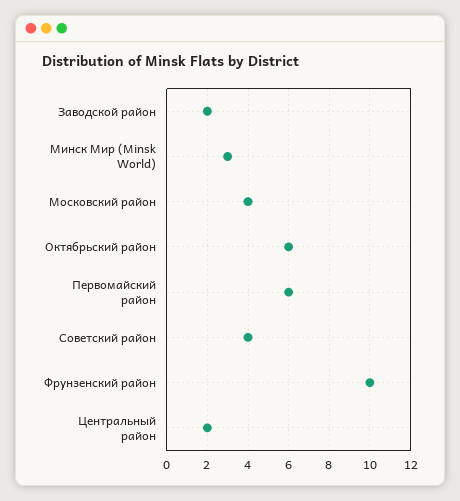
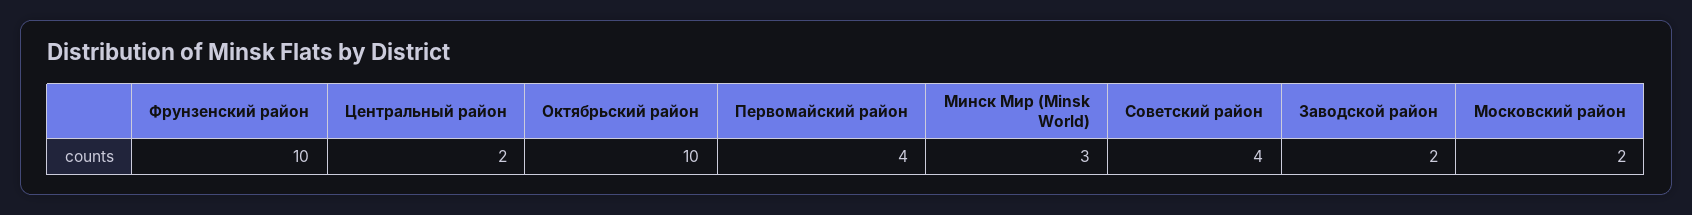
  {
    "Заводской район": 2,
    "Минск Мир (Minsk World)": 3,
-   "Московский район": 4,
+   "Московский район": 2,
-   "Октябрьский район": 6,
+   "Октябрьский район": 10,
-   "Первомайский район": 6,
+   "Первомайский район": 4,
    "Советский район": 4,
    "Фрунзенский район": 10,
    "Центральный район": 2
  }

